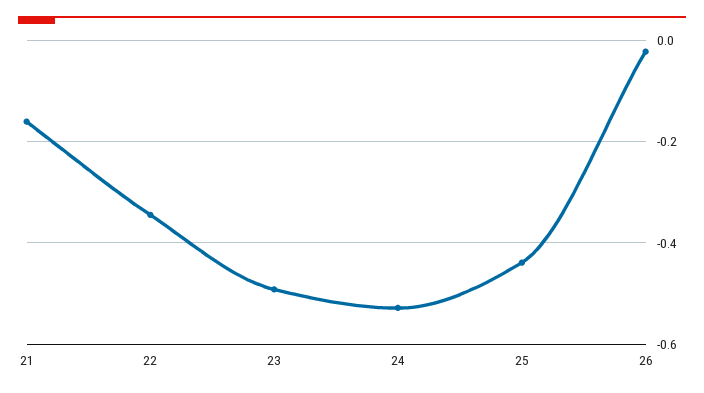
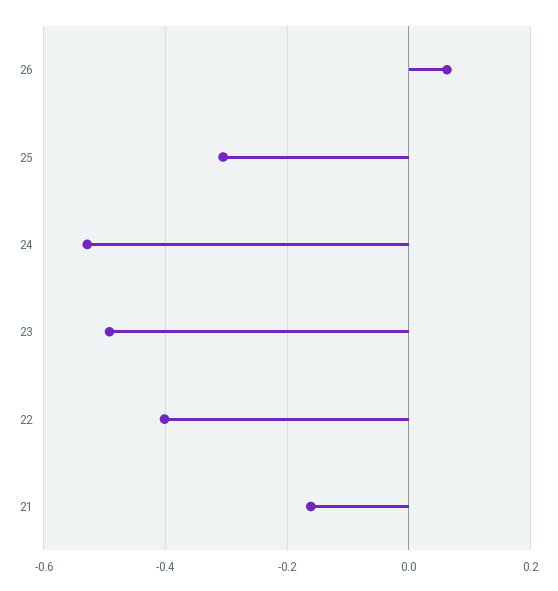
  {
    "21": -0.16,
-   "22": -0.34,
+   "22": -0.4,
    "23": -0.5,
    "24": -0.52,
-   "25": -0.44,
+   "25": -0.3,
-   "26": -0.02
+   "26": 0.06
  }

